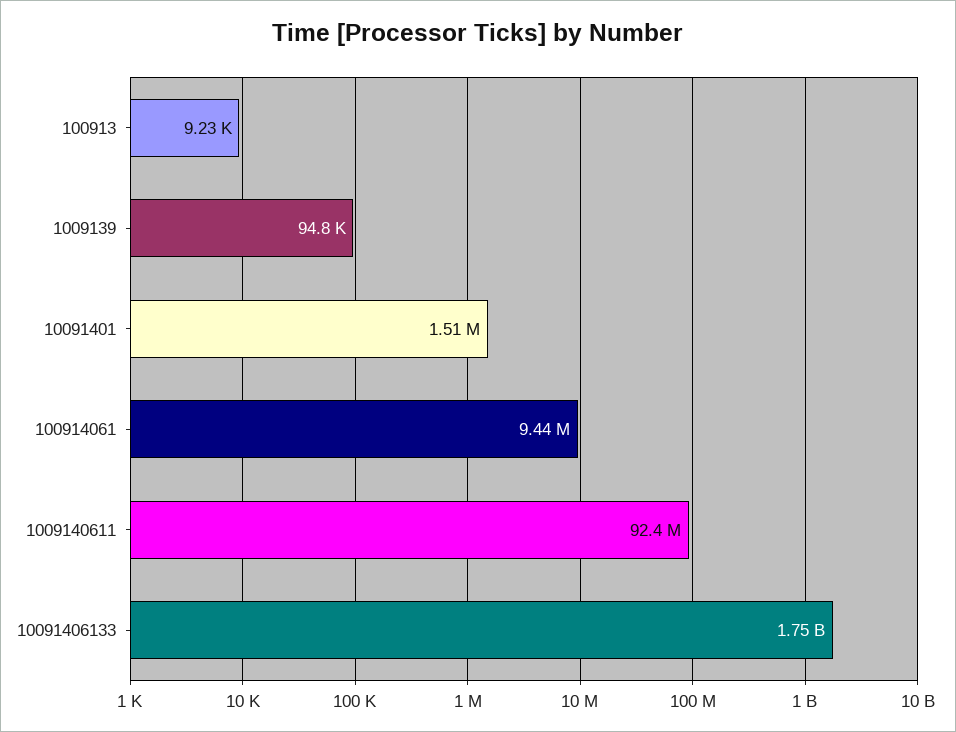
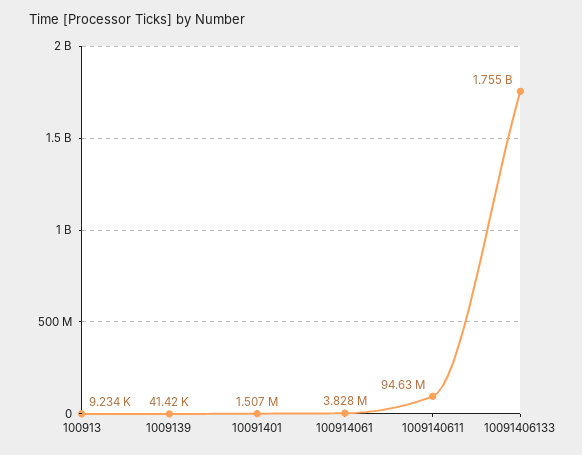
  {
    "100913": 9234,
-   "1009139": 94800,
+   "1009139": 41420,
    "10091401": 1507000,
-   "100914061": 9440000,
+   "100914061": 3828000,
-   "1009140611": 92400000,
+   "1009140611": 94630000,
    "10091406133": 1755000000
  }

